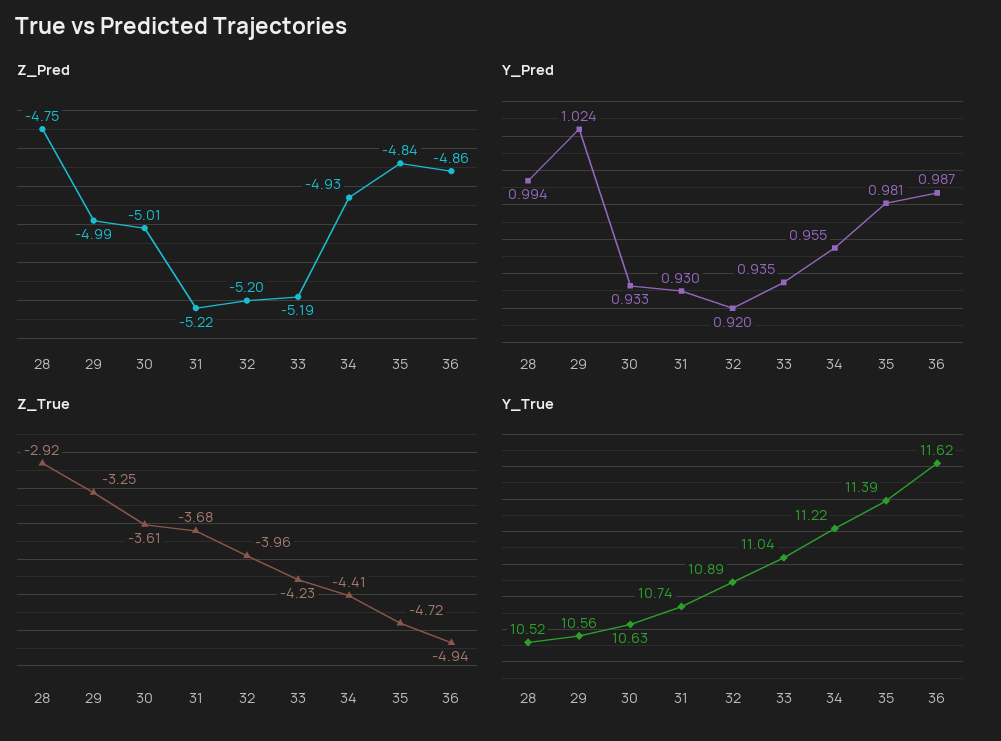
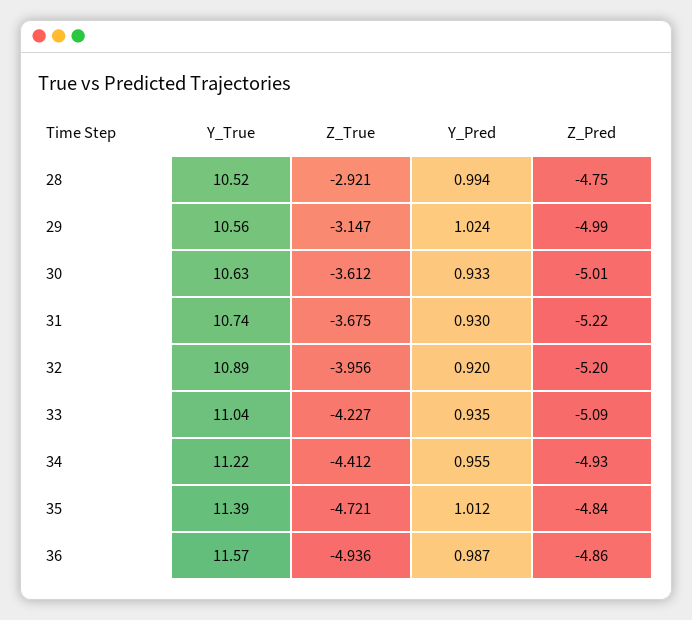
  {
    "Z_Pred": {
      "28": -4.75,
      "29": -4.99,
      "30": -5.01,
      "31": -5.22,
      "32": -5.2,
-     "33": -5.19,
+     "33": -5.09,
      "34": -4.93,
      "35": -4.84,
      "36": -4.86
    },
    "Y_Pred": {
      "28": 0.994,
      "29": 1.024,
      "30": 0.933,
      "31": 0.93,
      "32": 0.92,
      "33": 0.935,
      "34": 0.955,
-     "35": 0.981,
+     "35": 1.012,
      "36": 0.987
    },
    "Z_True": {
      "28": -2.921,
-     "29": -3.25,
+     "29": -3.147,
      "30": -3.612,
      "31": -3.675,
      "32": -3.956,
      "33": -4.227,
      "34": -4.412,
      "35": -4.721,
      "36": -4.936
    },
    "Y_True": {
      "28": 10.52,
      "29": 10.56,
      "30": 10.63,
      "31": 10.74,
      "32": 10.89,
      "33": 11.04,
      "34": 11.22,
      "35": 11.39,
-     "36": 11.62
+     "36": 11.57
    }
  }

